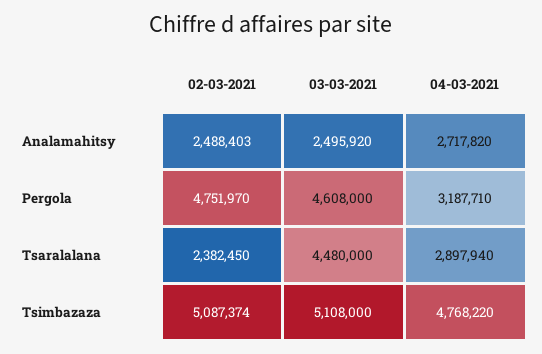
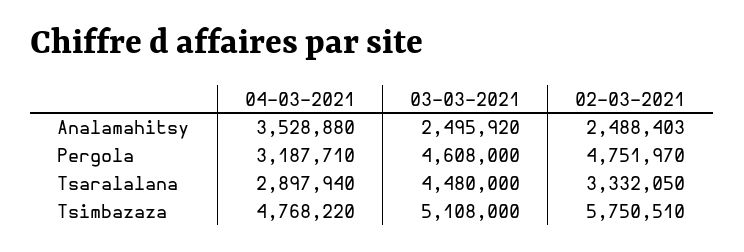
  {
    "02-03-2021": {
      "Analamahitsy": 2488403,
      "Pergola": 4751970,
-     "Tsaralalana": 2382450,
+     "Tsaralalana": 3332050,
-     "Tsimbazaza": 5087374
+     "Tsimbazaza": 5750510
    },
    "03-03-2021": {
      "Analamahitsy": 2495920,
      "Pergola": 4608000,
      "Tsaralalana": 4480000,
      "Tsimbazaza": 5108000
    },
    "04-03-2021": {
-     "Analamahitsy": 2717820,
+     "Analamahitsy": 3528880,
      "Pergola": 3187710,
      "Tsaralalana": 2897940,
      "Tsimbazaza": 4768220
    }
  }

